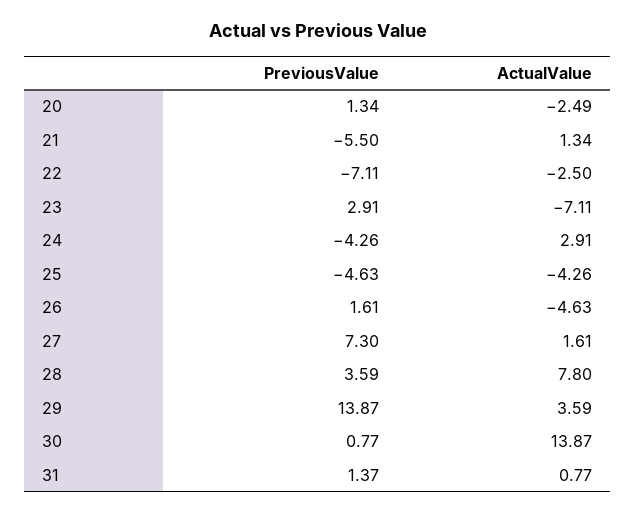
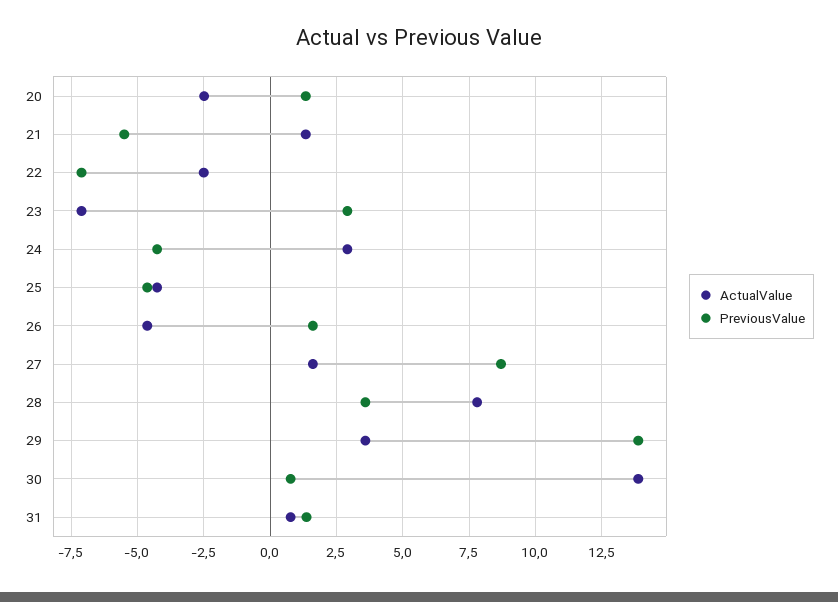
  {
    "PreviousValue": {
      "20": 1.34,
      "21": -5.5,
      "22": -7.11,
      "23": 2.91,
      "24": -4.26,
      "25": -4.63,
      "26": 1.61,
-     "27": 7.3,
+     "27": 8.75,
      "28": 3.59,
      "29": 13.87,
      "30": 0.77,
      "31": 1.37
    },
    "ActualValue": {
      "20": -2.49,
      "21": 1.34,
      "22": -2.5,
      "23": -7.11,
      "24": 2.91,
      "25": -4.26,
      "26": -4.63,
      "27": 1.61,
      "28": 7.8,
      "29": 3.59,
      "30": 13.87,
      "31": 0.77
    }
  }

